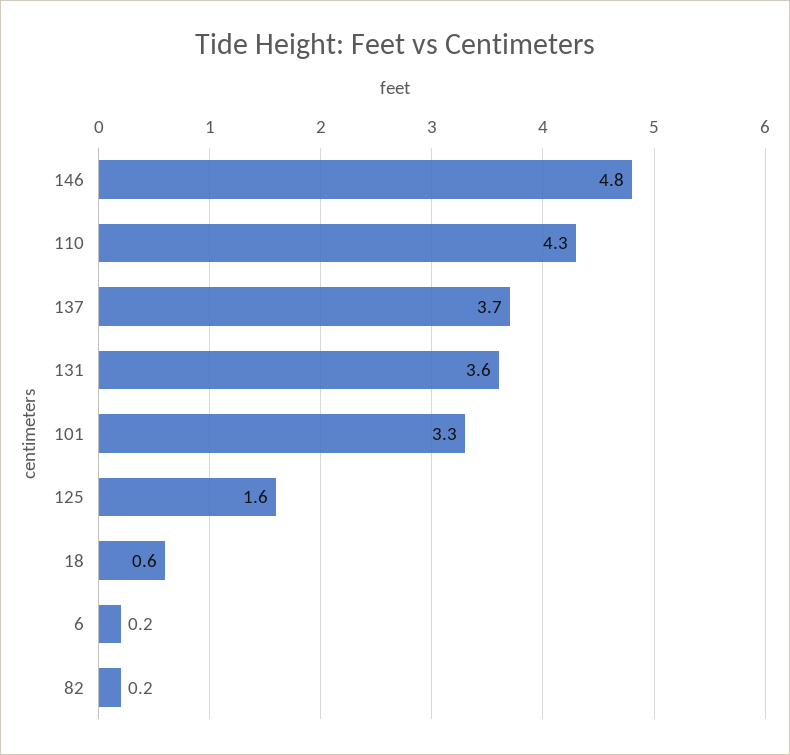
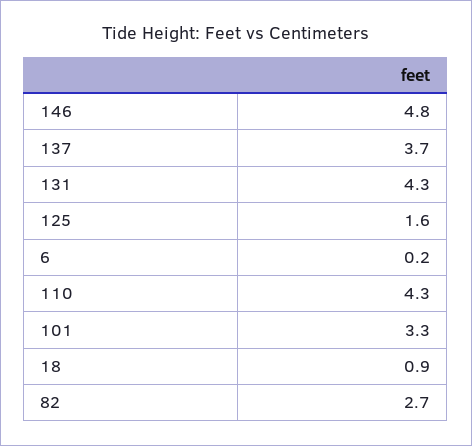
  {
    "146": 4.8,
    "110": 4.3,
    "137": 3.7,
-   "131": 3.6,
+   "131": 4.3,
    "101": 3.3,
    "125": 1.6,
-   "18": 0.6,
+   "18": 0.9,
    "6": 0.2,
-   "82": 0.2
+   "82": 2.7
  }

